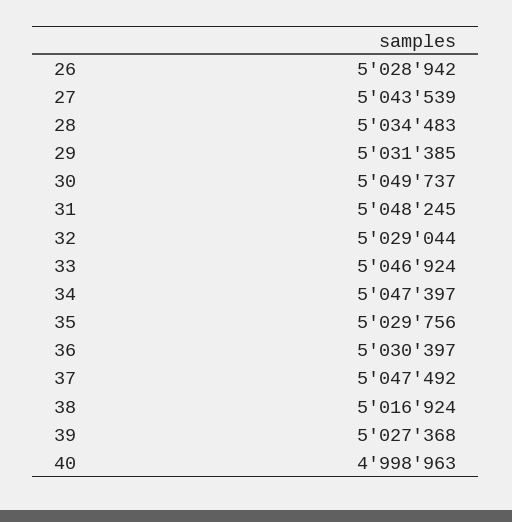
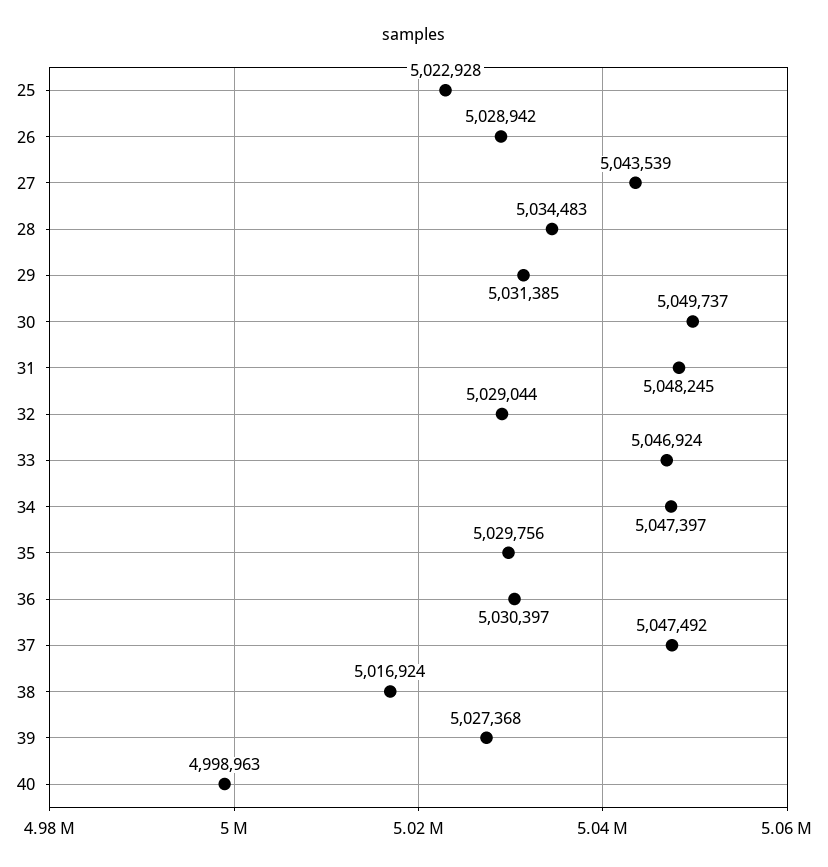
  {
    "26": 5028942,
    "27": 5043539,
    "28": 5034483,
    "29": 5031385,
    "30": 5049737,
    "31": 5048245,
    "32": 5029044,
    "33": 5046924,
    "34": 5047397,
    "35": 5029756,
    "36": 5030397,
    "37": 5047492,
    "38": 5016924,
    "39": 5027368,
-   "40": 4998963
+   "40": 4998963,
+   "25": 5022928
  }

